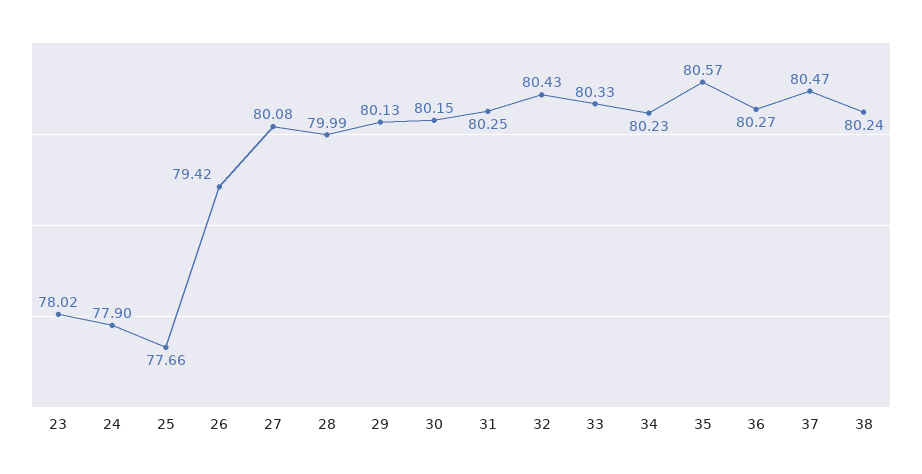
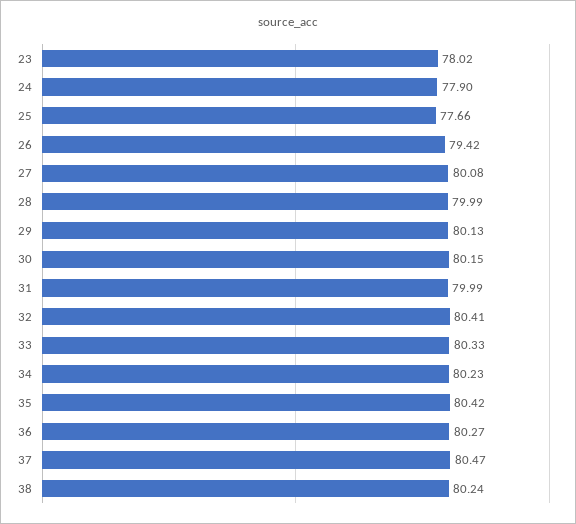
  {
    "23": 78.02,
    "24": 77.9,
    "25": 77.66,
    "26": 79.42,
    "27": 80.08,
    "28": 79.99,
    "29": 80.13,
    "30": 80.15,
-   "31": 80.25,
+   "31": 79.99,
-   "32": 80.43,
+   "32": 80.41,
    "33": 80.33,
    "34": 80.23,
-   "35": 80.57,
+   "35": 80.42,
    "36": 80.27,
    "37": 80.47,
    "38": 80.24
  }

